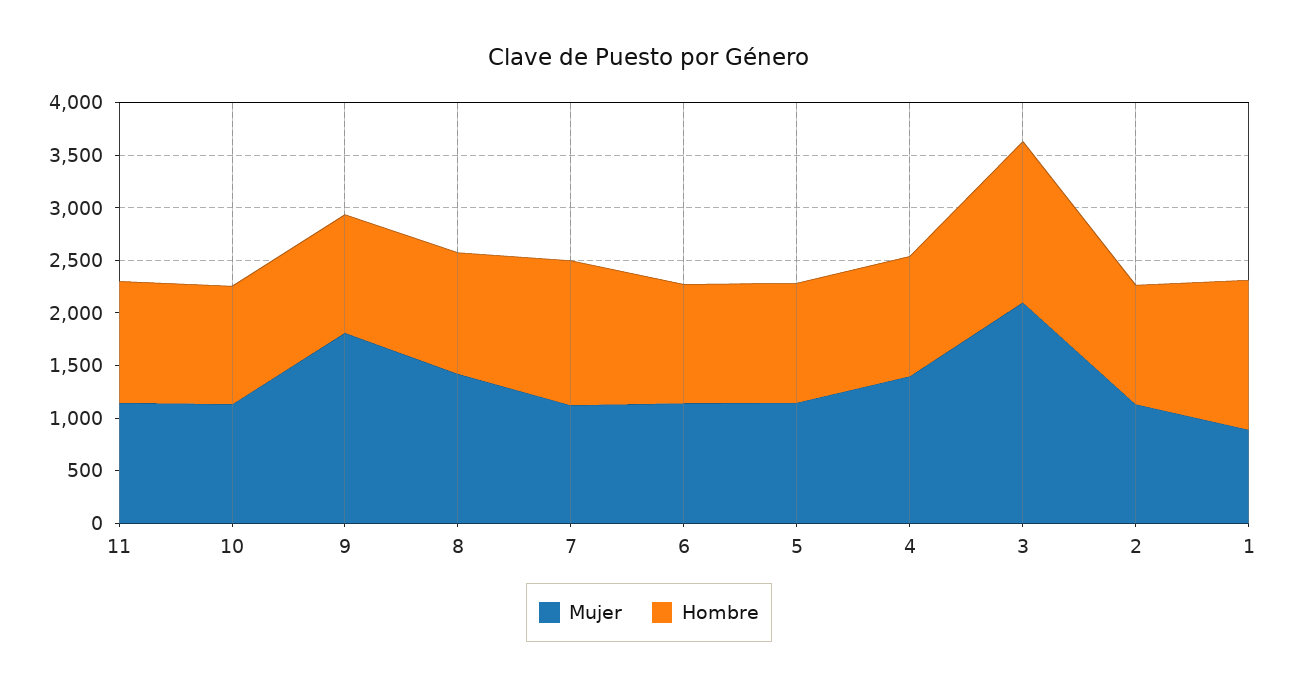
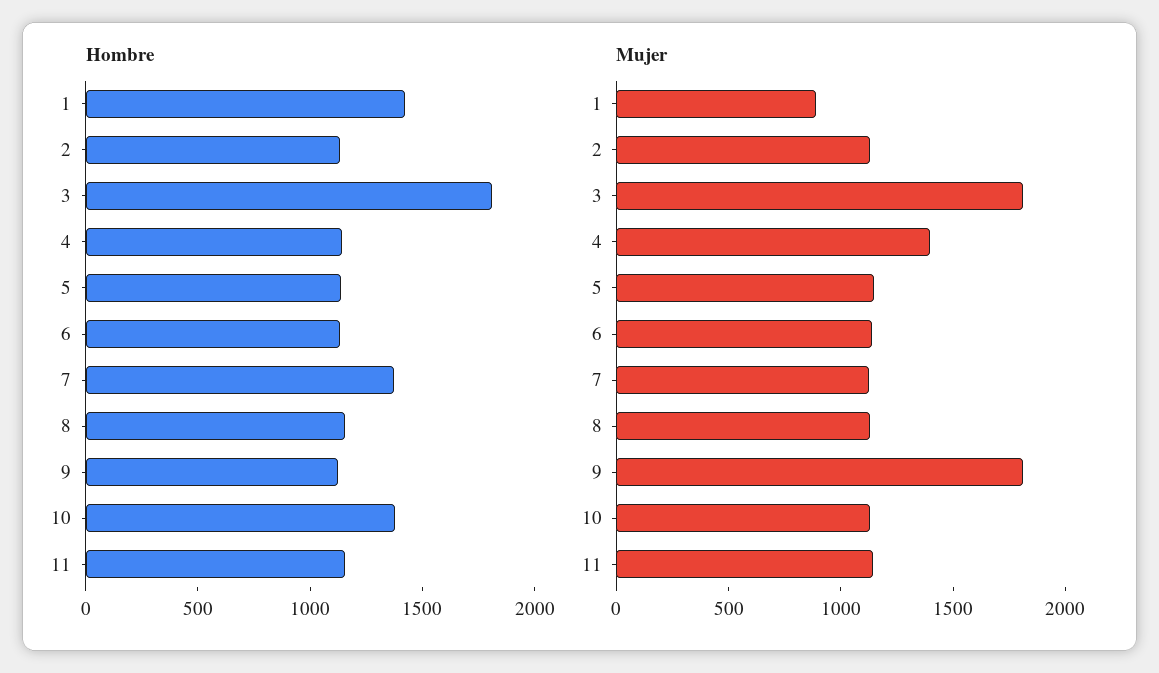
  {
    "Mujer": {
      "11": 1100,
      "10": 1100,
      "9": 1800,
-     "8": 1400,
+     "8": 1100,
      "7": 1100,
      "6": 1100,
      "5": 1100,
      "4": 1400,
-     "3": 2100,
+     "3": 1800,
      "2": 1100,
      "1": 900
    },
    "Hombre": {
      "11": 1200,
-     "10": 1100,
+     "10": 1400,
      "9": 1100,
      "8": 1200,
      "7": 1400,
      "6": 1100,
      "5": 1100,
      "4": 1100,
-     "3": 1500,
+     "3": 1800,
      "2": 1100,
      "1": 1400
    }
  }

